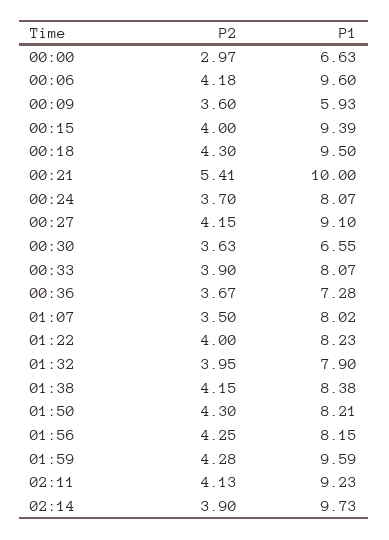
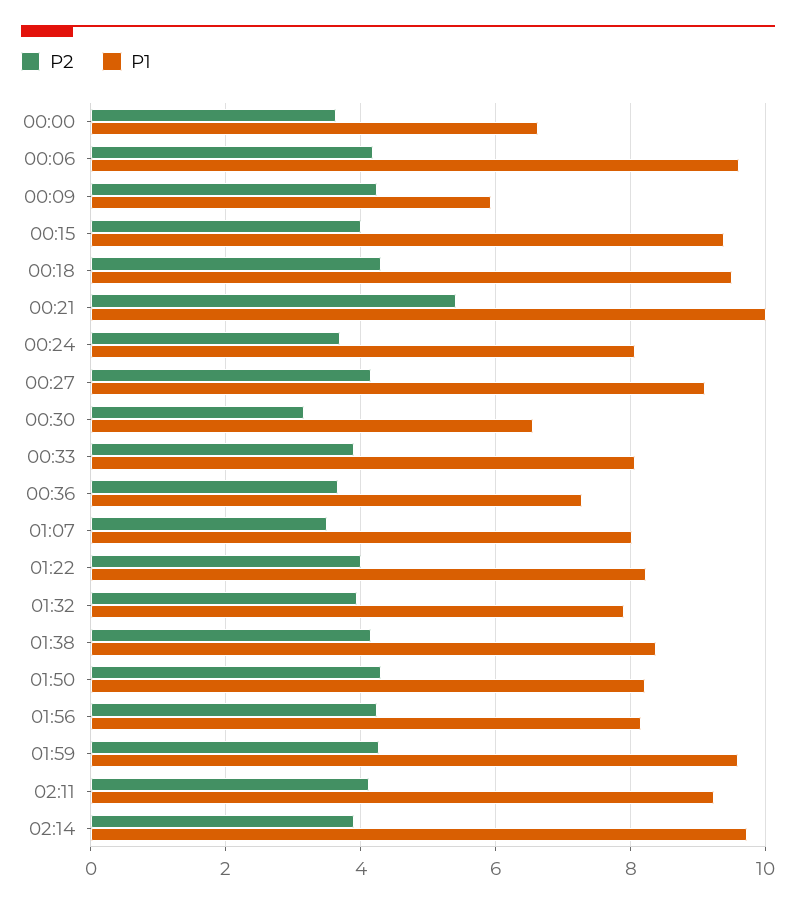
  {
    "P2": {
-     "00:00": 2.97,
+     "00:00": 3.6,
      "00:06": 4.18,
-     "00:09": 3.6,
+     "00:09": 4.2,
      "00:15": 4,
      "00:18": 4.3,
      "00:21": 5.41,
      "00:24": 3.7,
      "00:27": 4.15,
-     "00:30": 3.63,
+     "00:30": 3.2,
      "00:33": 3.9,
      "00:36": 3.67,
      "01:07": 3.5,
      "01:22": 4,
      "01:32": 3.95,
      "01:38": 4.15,
      "01:50": 4.3,
      "01:56": 4.25,
      "01:59": 4.28,
      "02:11": 4.13,
      "02:14": 3.9
    },
    "P1": {
      "00:00": 6.63,
      "00:06": 9.6,
      "00:09": 5.93,
      "00:15": 9.39,
      "00:18": 9.5,
      "00:21": 10,
      "00:24": 8.07,
      "00:27": 9.1,
      "00:30": 6.55,
      "00:33": 8.07,
      "00:36": 7.28,
      "01:07": 8.02,
      "01:22": 8.23,
      "01:32": 7.9,
      "01:38": 8.38,
      "01:50": 8.21,
      "01:56": 8.15,
      "01:59": 9.59,
      "02:11": 9.23,
      "02:14": 9.73
    }
  }

